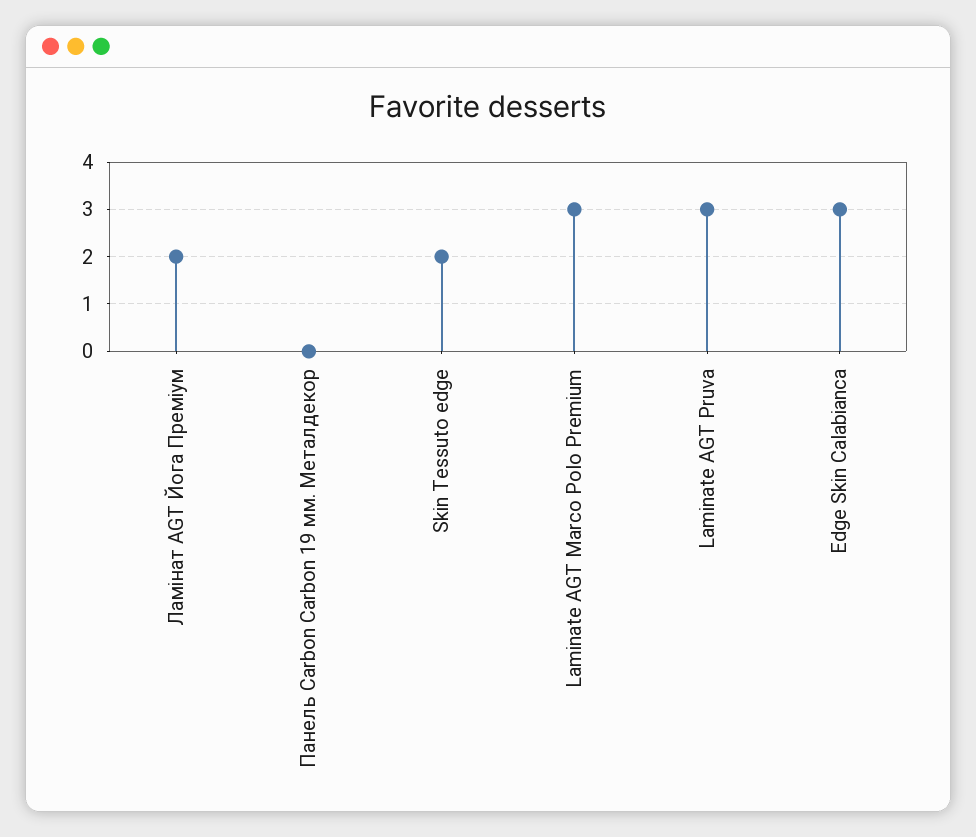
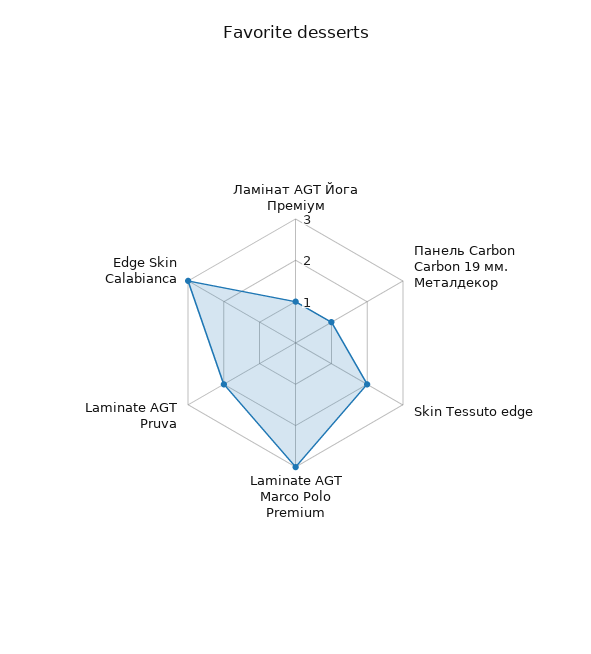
  {
-   "Ламінат AGT Йога Преміум": 2,
+   "Ламінат AGT Йога Преміум": 1,
-   "Панель Carbon Carbon 19 мм. Металдекор": 0,
+   "Панель Carbon Carbon 19 мм. Металдекор": 1,
    "Skin Tessuto edge": 2,
    "Laminate AGT Marco Polo Premium": 3,
-   "Laminate AGT Pruva": 3,
+   "Laminate AGT Pruva": 2,
    "Edge Skin Calabianca": 3
  }

